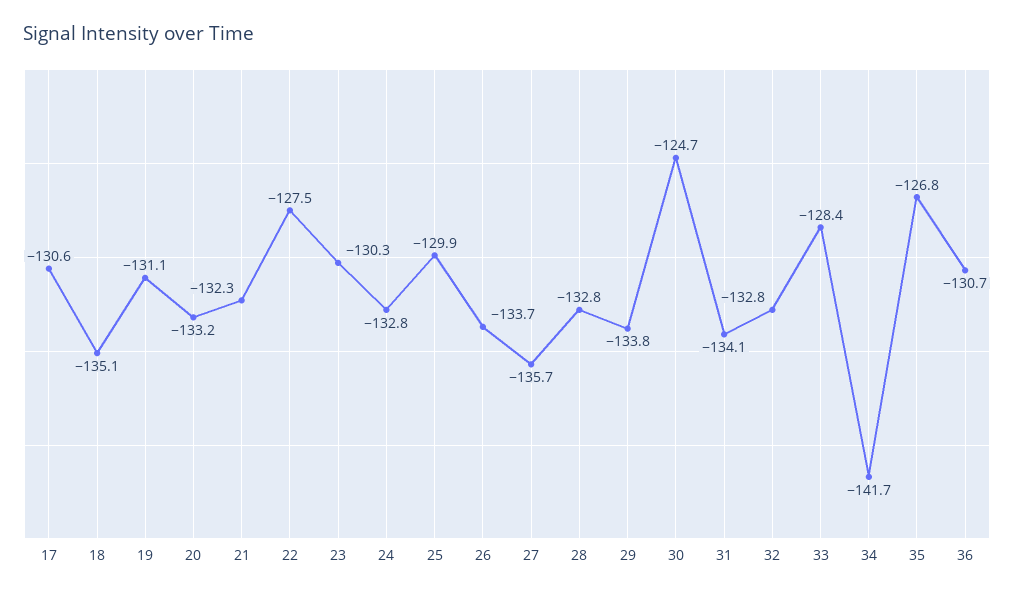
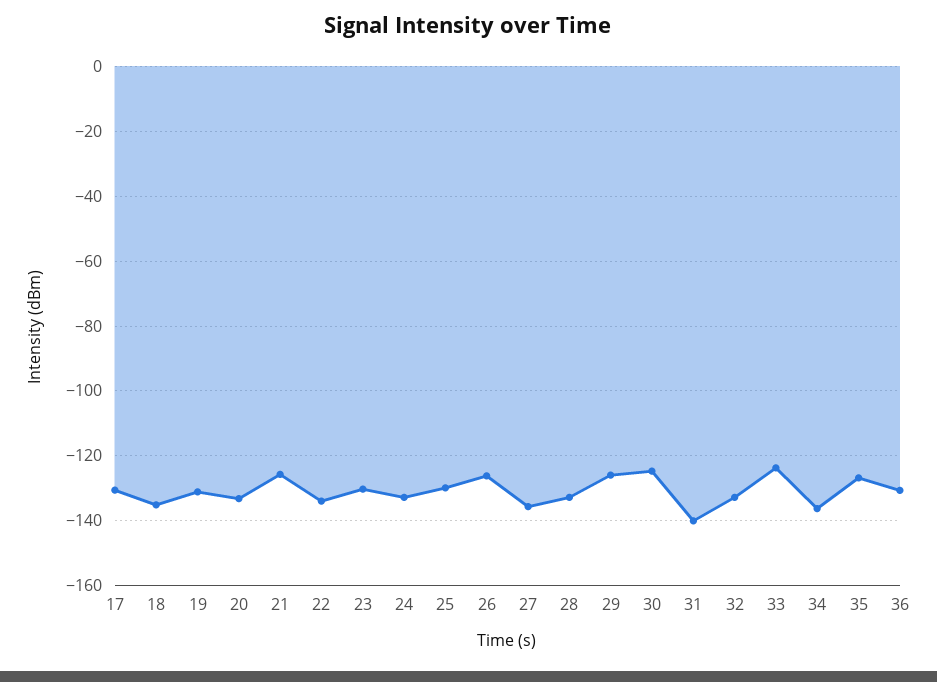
  {
    "17": -130.6,
    "18": -135.1,
    "19": -131.1,
    "20": -133.2,
-   "21": -132.3,
+   "21": -126,
-   "22": -127.5,
+   "22": -134,
    "23": -130.3,
    "24": -132.8,
    "25": -129.9,
-   "26": -133.7,
+   "26": -126,
    "27": -135.7,
    "28": -132.8,
-   "29": -133.8,
+   "29": -126,
    "30": -124.7,
-   "31": -134.1,
+   "31": -140,
    "32": -132.8,
-   "33": -128.4,
+   "33": -124,
-   "34": -141.7,
+   "34": -136,
    "35": -126.8,
    "36": -130.7
  }

